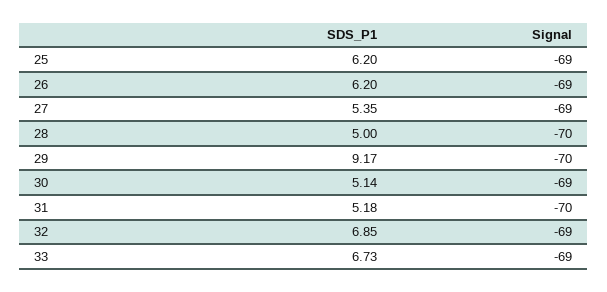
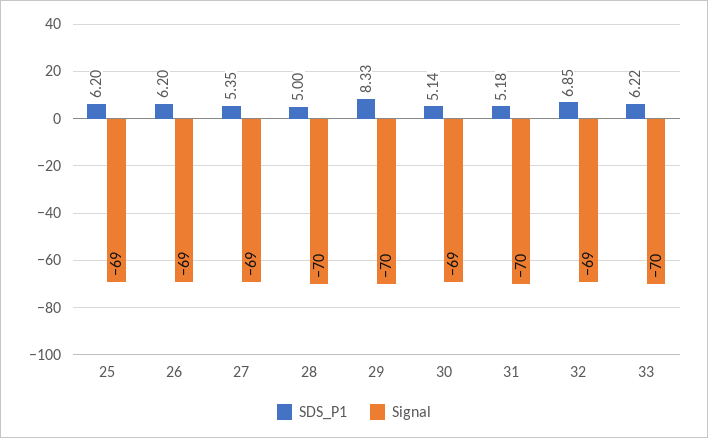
  {
    "SDS_P1": {
      "25": 6.2,
      "26": 6.2,
      "27": 5.35,
      "28": 5,
-     "29": 9.17,
+     "29": 8.33,
      "30": 5.14,
      "31": 5.18,
      "32": 6.85,
-     "33": 6.73
+     "33": 6.22
    },
    "Signal": {
      "25": -69,
      "26": -69,
      "27": -69,
      "28": -70,
      "29": -70,
      "30": -69,
      "31": -70,
      "32": -69,
-     "33": -69
+     "33": -70
    }
  }

